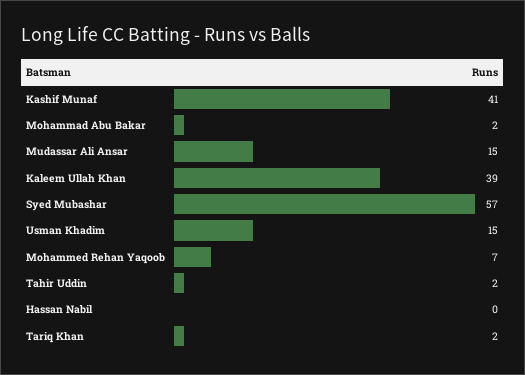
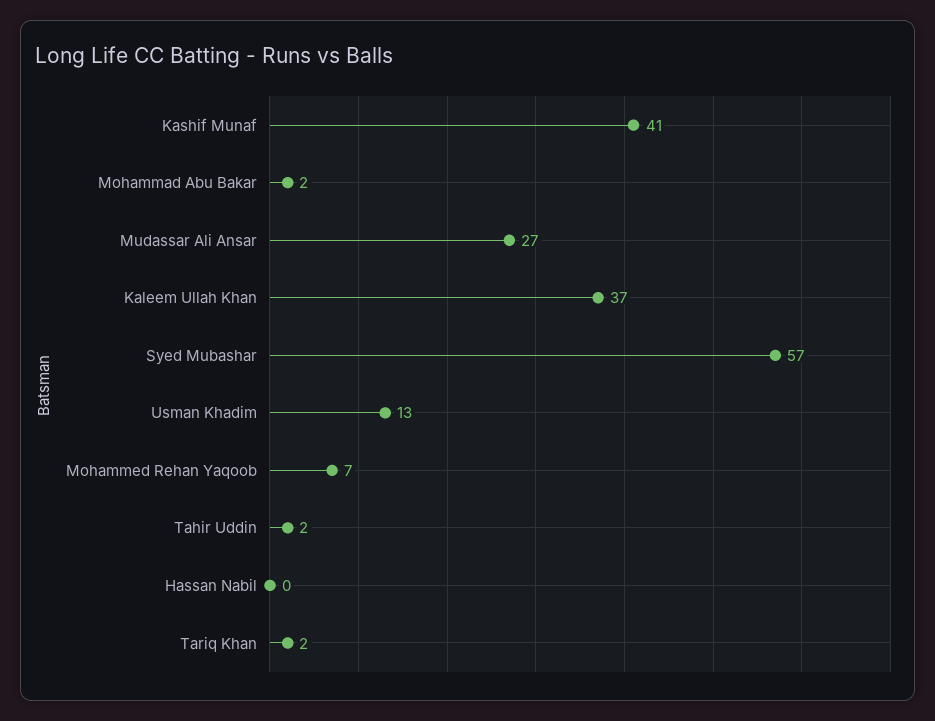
  {
    "Kashif Munaf": 41,
    "Mohammad Abu Bakar": 2,
-   "Mudassar Ali Ansar": 15,
+   "Mudassar Ali Ansar": 27,
-   "Kaleem Ullah Khan": 39,
+   "Kaleem Ullah Khan": 37,
    "Syed Mubashar": 57,
-   "Usman Khadim": 15,
+   "Usman Khadim": 13,
    "Mohammed Rehan Yaqoob": 7,
    "Tahir Uddin": 2,
    "Hassan Nabil": 0,
    "Tariq Khan": 2
  }

